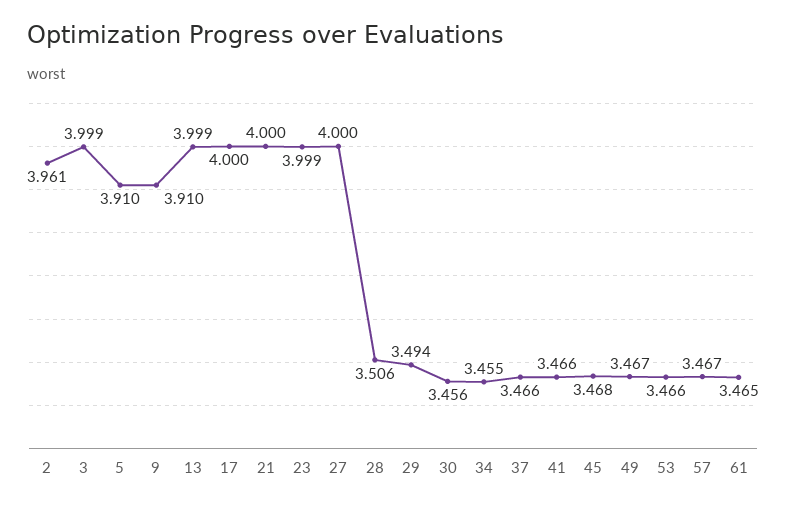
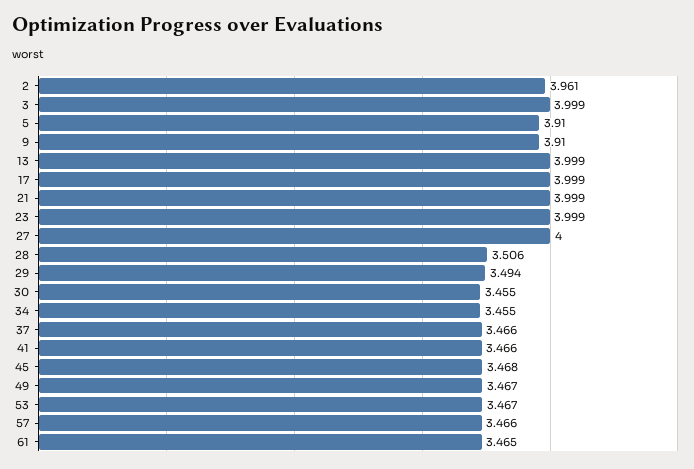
  {
    "2": 3.961,
    "3": 3.999,
    "5": 3.91,
    "9": 3.91,
    "13": 3.999,
-   "17": 4,
+   "17": 3.999,
-   "21": 4,
+   "21": 3.999,
    "23": 3.999,
    "27": 4,
    "28": 3.506,
    "29": 3.494,
-   "30": 3.456,
+   "30": 3.455,
    "34": 3.455,
    "37": 3.466,
    "41": 3.466,
    "45": 3.468,
    "49": 3.467,
-   "53": 3.466,
+   "53": 3.467,
-   "57": 3.467,
+   "57": 3.466,
    "61": 3.465
  }

